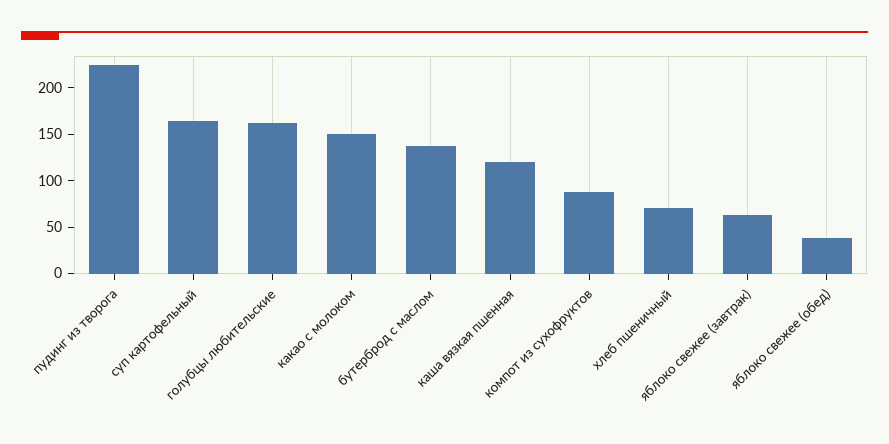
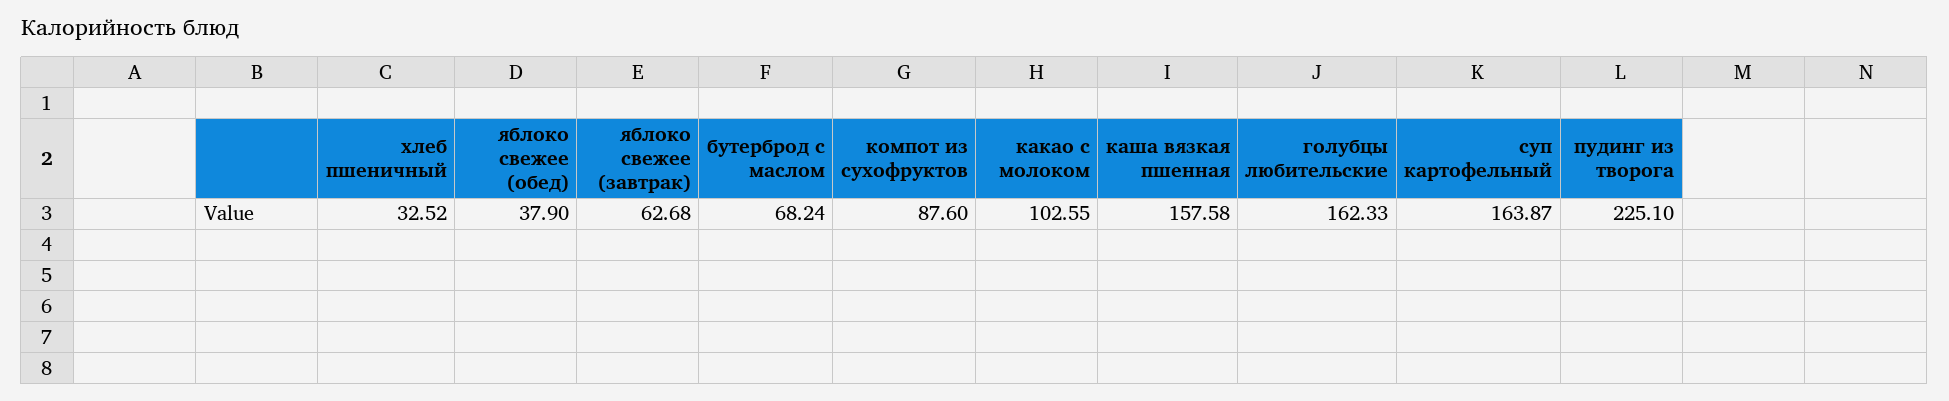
  {
    "пудинг из творога": 225.1,
    "суп картофельный": 163.87,
    "голубцы любительские": 162.33,
-   "какао с молоком": 150,
+   "какао с молоком": 102.55,
-   "бутерброд с маслом": 140,
+   "бутерброд с маслом": 68.24,
-   "каша вязкая пшенная": 120,
+   "каша вязкая пшенная": 157.58,
    "компот из сухофруктов": 87.6,
-   "хлеб пшеничный": 70,
+   "хлеб пшеничный": 32.52,
    "яблоко свежее (завтрак)": 62.68,
    "яблоко свежее (обед)": 37.9
  }

